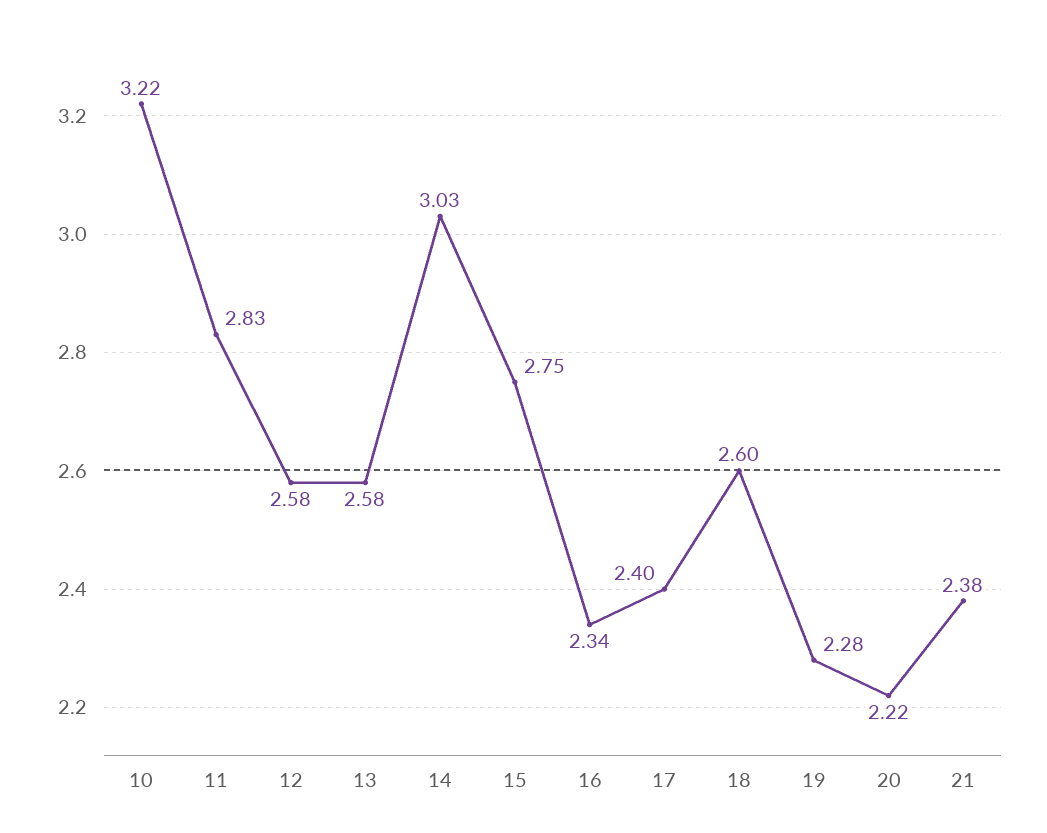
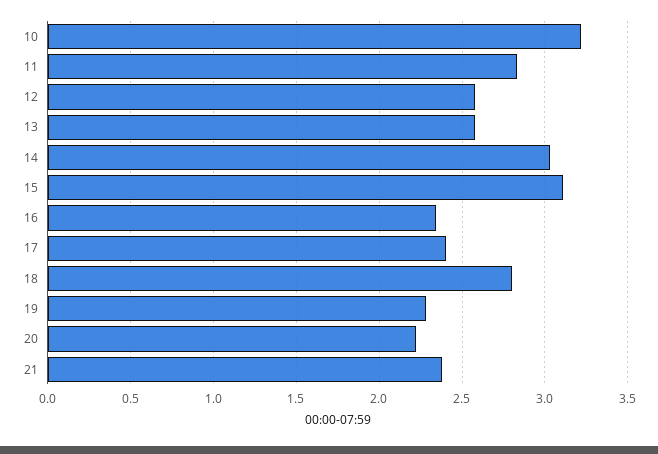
  {
    "10": 3.22,
    "11": 2.83,
    "12": 2.58,
    "13": 2.58,
    "14": 3.03,
-   "15": 2.75,
+   "15": 3.1,
    "16": 2.34,
    "17": 2.4,
-   "18": 2.6,
+   "18": 2.8,
    "19": 2.28,
    "20": 2.22,
    "21": 2.38
  }

